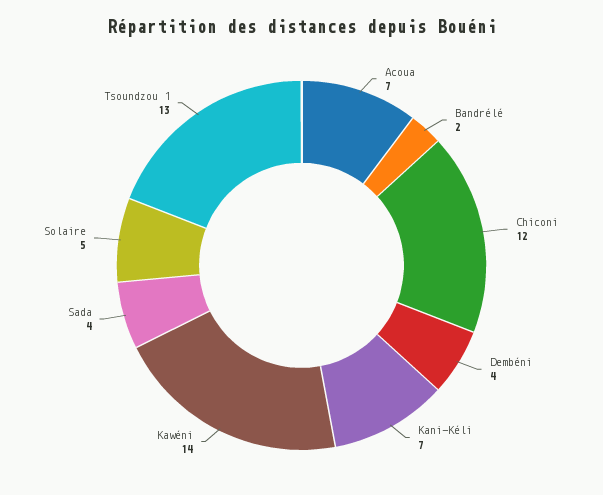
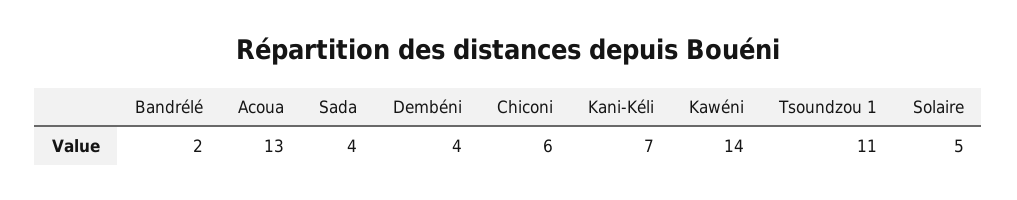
  {
-   "Acoua": 7,
+   "Acoua": 13,
    "Bandrélé": 2,
-   "Chiconi": 12,
+   "Chiconi": 6,
    "Dembéni": 4,
    "Kani-Kéli": 7,
    "Kawéni": 14,
    "Sada": 4,
    "Solaire": 5,
-   "Tsoundzou 1": 13
+   "Tsoundzou 1": 11
  }

